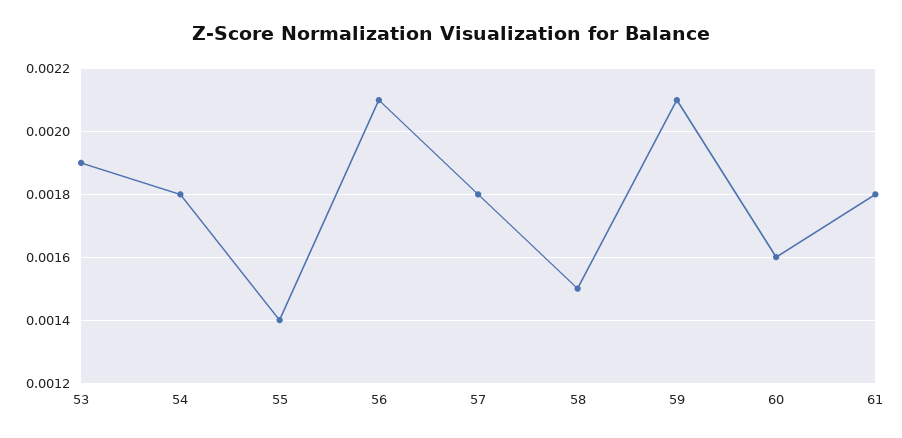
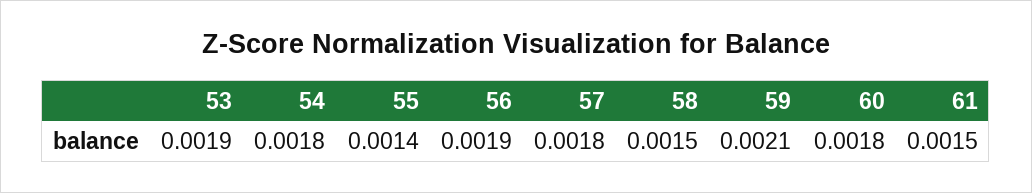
  {
    "53": 0.0019,
    "54": 0.0018,
    "55": 0.0014,
-   "56": 0.0021,
+   "56": 0.0019,
    "57": 0.0018,
    "58": 0.0015,
    "59": 0.0021,
-   "60": 0.0016,
+   "60": 0.0018,
-   "61": 0.0018
+   "61": 0.0015
  }

